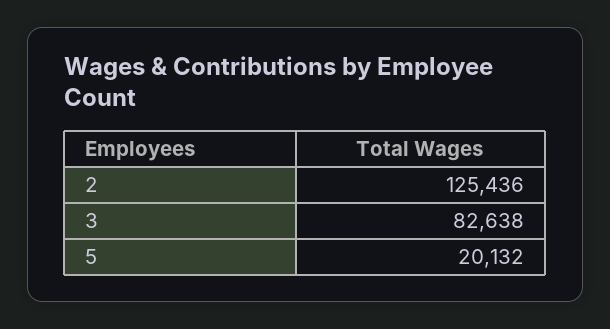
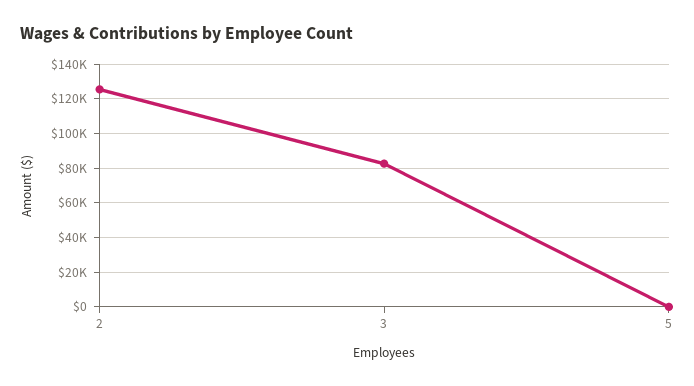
  {
    "2": 125436,
    "3": 82638,
-   "5": 20132
+   "5": 0
  }

